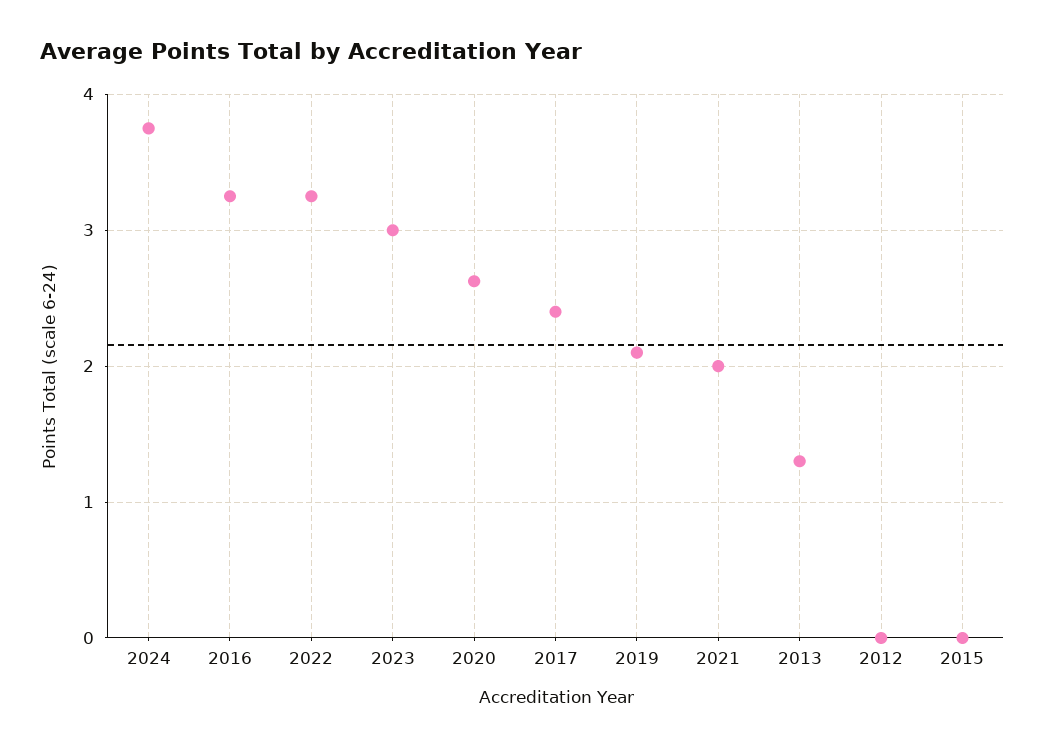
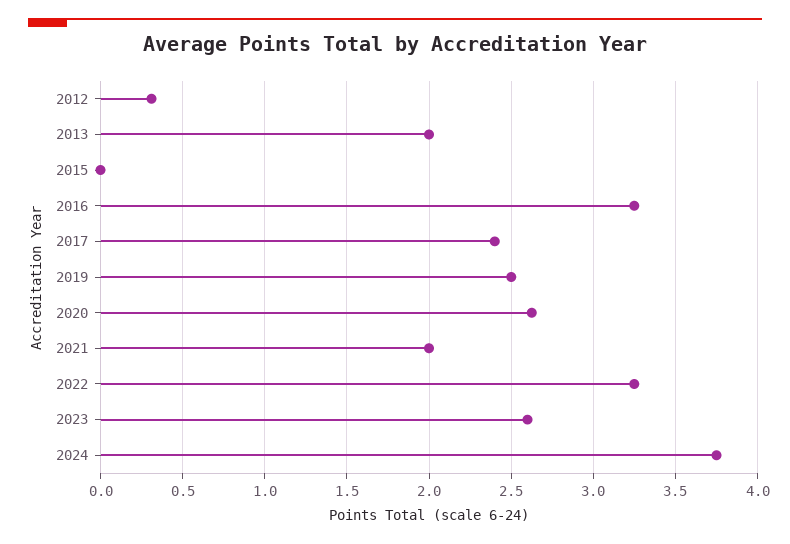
  {
    "2024": 3.75,
    "2016": 3.25,
    "2022": 3.25,
-   "2023": 3,
+   "2023": 2.6,
    "2020": 2.65,
    "2017": 2.4,
-   "2019": 2.1,
+   "2019": 2.5,
    "2021": 2,
-   "2013": 1.3,
+   "2013": 2,
-   "2012": 0,
+   "2012": 0.3,
    "2015": 0
  }

